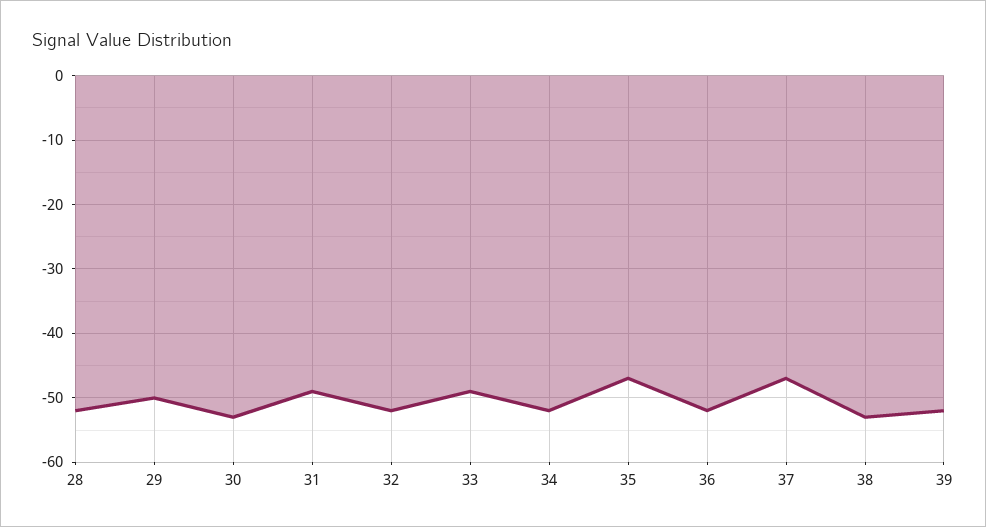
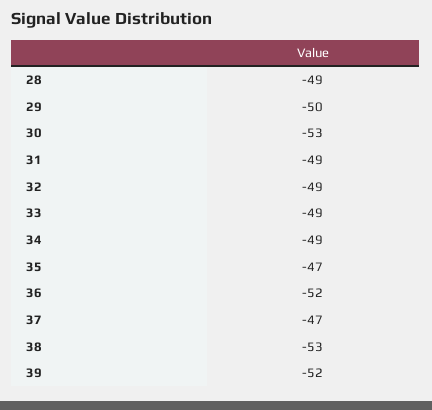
  {
-   "28": -52,
+   "28": -49,
    "29": -50,
    "30": -53,
    "31": -49,
-   "32": -52,
+   "32": -49,
    "33": -49,
-   "34": -52,
+   "34": -49,
    "35": -47,
    "36": -52,
    "37": -47,
    "38": -53,
    "39": -52
  }

